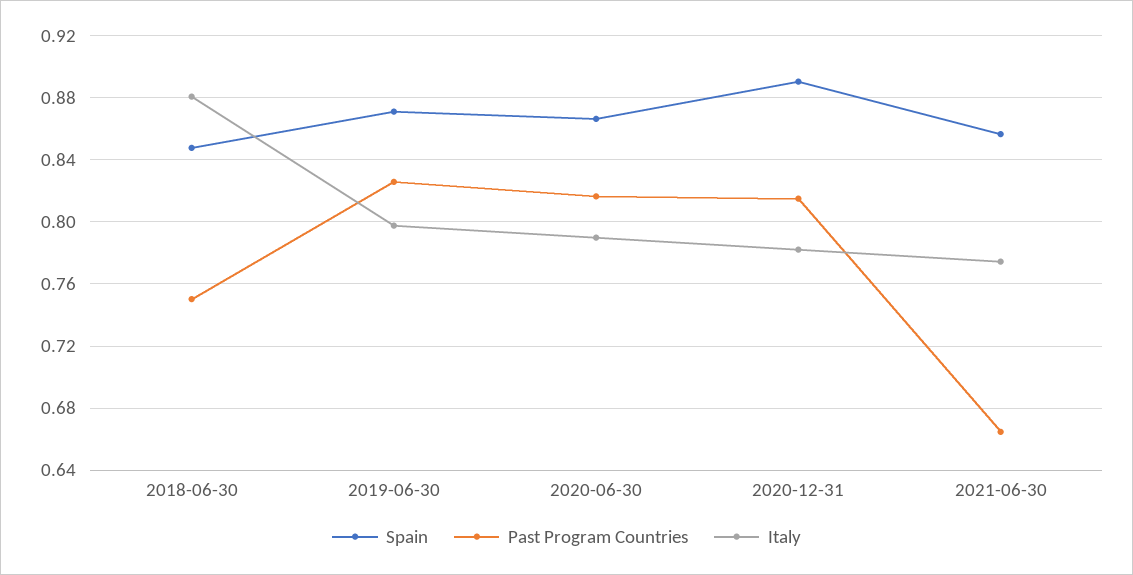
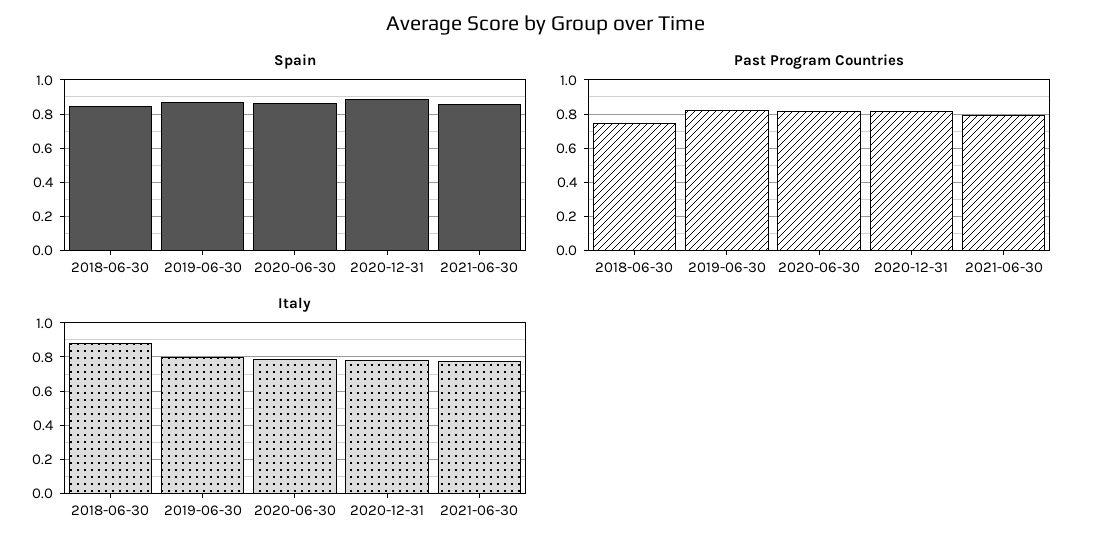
  {
    "Spain": {
      "2018-06-30": 0.85,
      "2019-06-30": 0.87,
      "2020-06-30": 0.865,
      "2020-12-31": 0.89,
      "2021-06-30": 0.855
    },
    "Past Program Countries": {
      "2018-06-30": 0.75,
      "2019-06-30": 0.825,
      "2020-06-30": 0.815,
      "2020-12-31": 0.815,
-     "2021-06-30": 0.665
+     "2021-06-30": 0.8
    },
    "Italy": {
      "2018-06-30": 0.88,
      "2019-06-30": 0.8,
      "2020-06-30": 0.79,
      "2020-12-31": 0.78,
      "2021-06-30": 0.775
    }
  }

